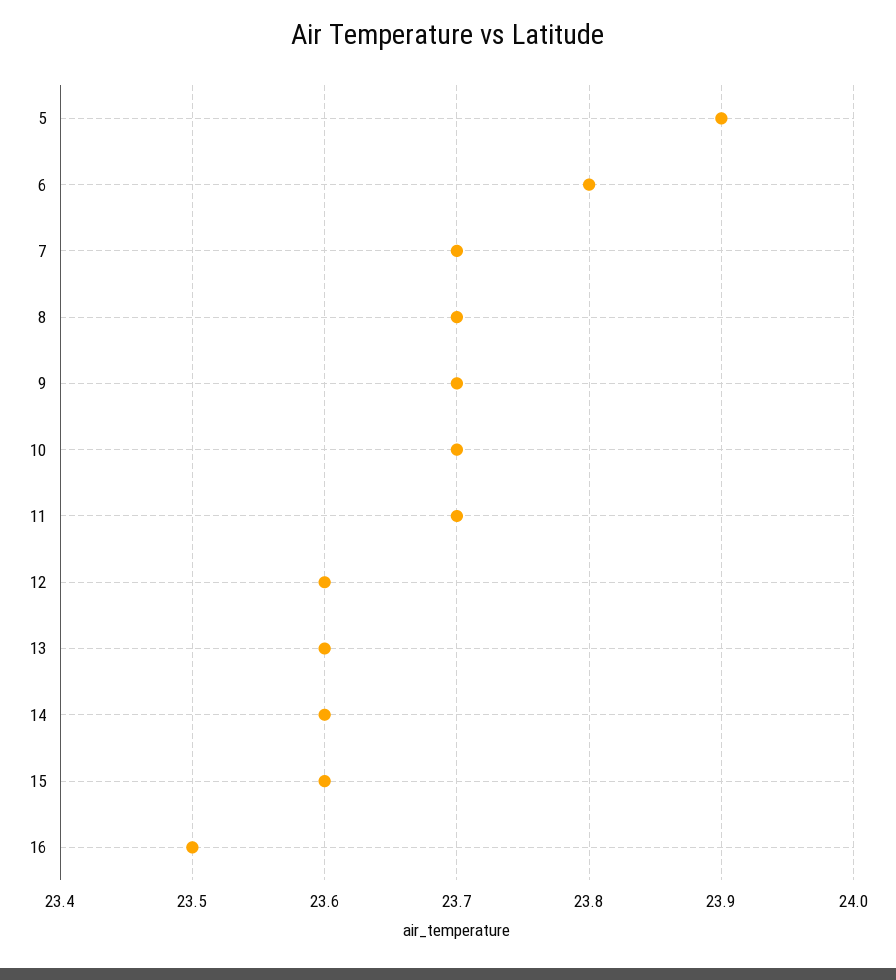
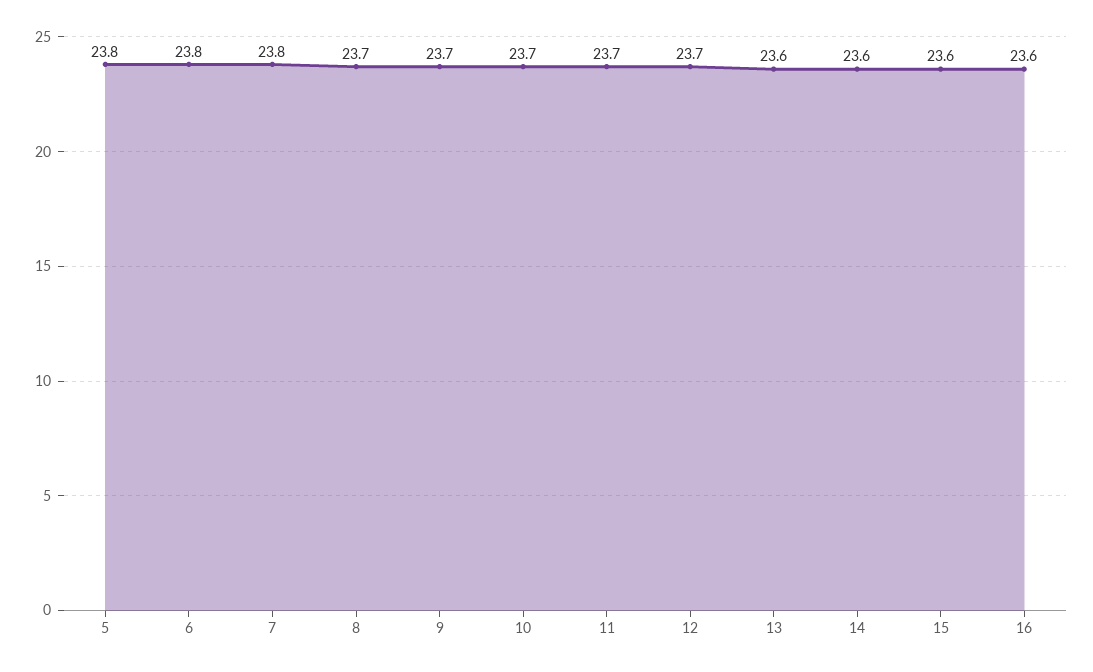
  {
-   "5": 23.9,
+   "5": 23.8,
    "6": 23.8,
-   "7": 23.7,
+   "7": 23.8,
    "8": 23.7,
    "9": 23.7,
    "10": 23.7,
    "11": 23.7,
-   "12": 23.6,
+   "12": 23.7,
    "13": 23.6,
    "14": 23.6,
    "15": 23.6,
-   "16": 23.5
+   "16": 23.6
  }

